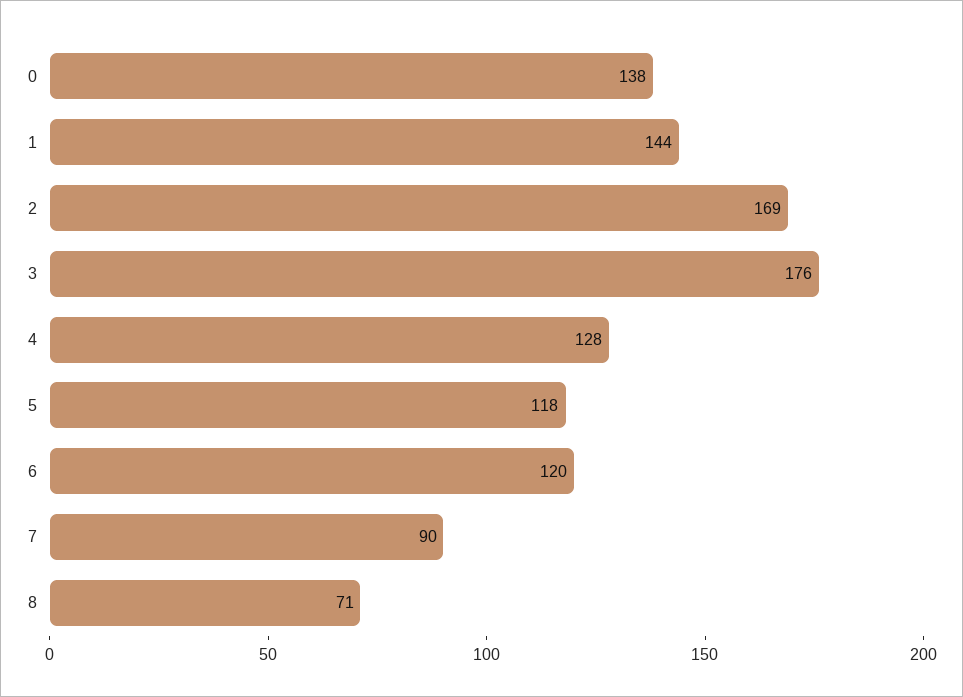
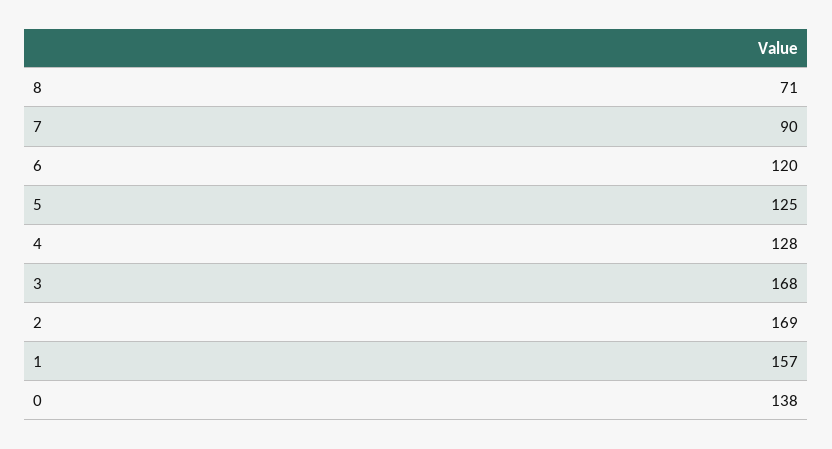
  {
    "0": 138,
-   "1": 144,
+   "1": 157,
    "2": 169,
-   "3": 176,
+   "3": 168,
    "4": 128,
-   "5": 118,
+   "5": 125,
    "6": 120,
    "7": 90,
    "8": 71
  }

